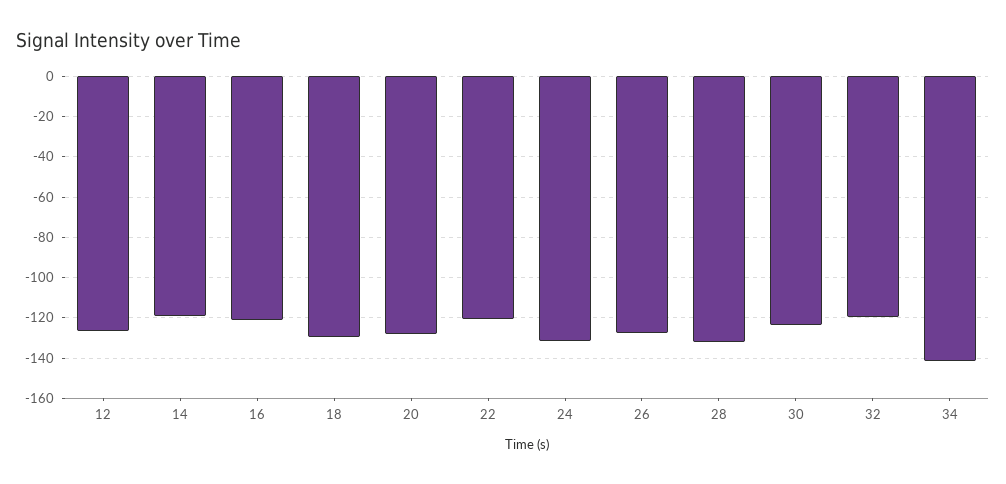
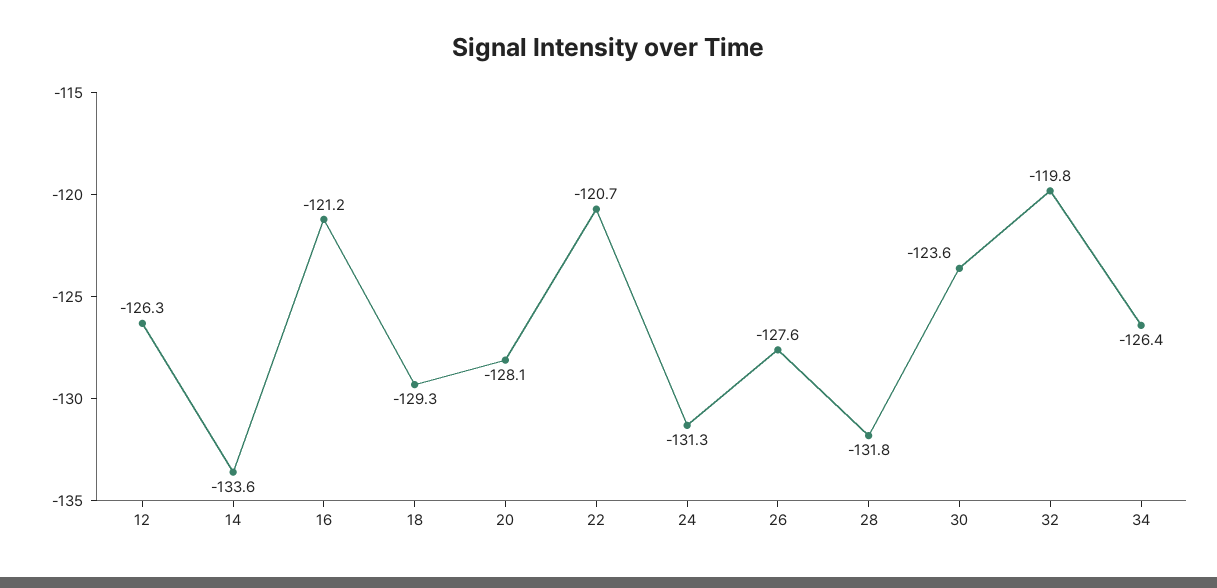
  {
    "12": -126.3,
-   "14": -120,
+   "14": -133.6,
    "16": -121.2,
    "18": -129.3,
    "20": -128.1,
    "22": -120.7,
    "24": -131.3,
    "26": -127.6,
    "28": -131.8,
    "30": -123.6,
    "32": -119.8,
-   "34": -140
+   "34": -126.4
  }

